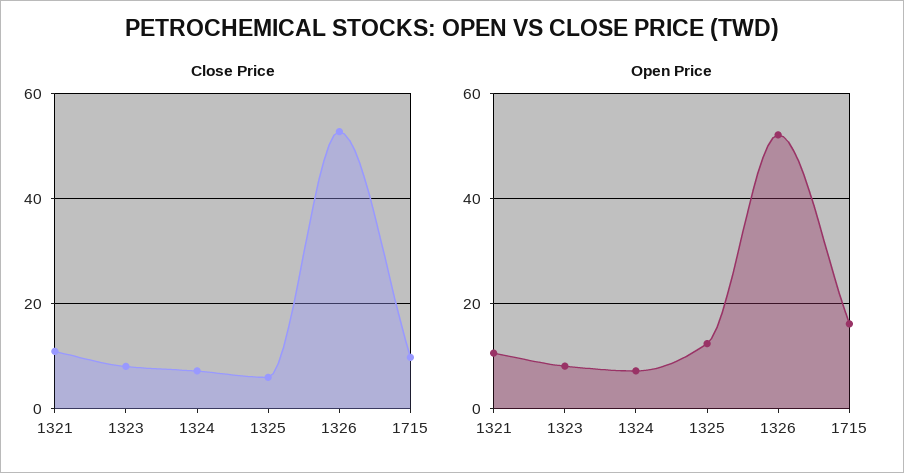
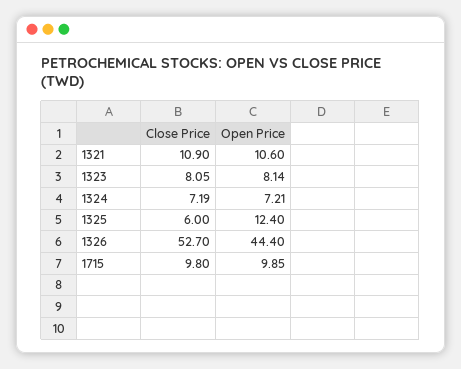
  {
    "Close Price": {
      "1321": 10.9,
      "1323": 8.05,
      "1324": 7.19,
      "1325": 6,
      "1326": 52.7,
      "1715": 9.8
    },
    "Open Price": {
      "1321": 10.6,
      "1323": 8.14,
      "1324": 7.21,
      "1325": 12.4,
-     "1326": 52,
+     "1326": 44.4,
-     "1715": 16
+     "1715": 9.85
    }
  }

